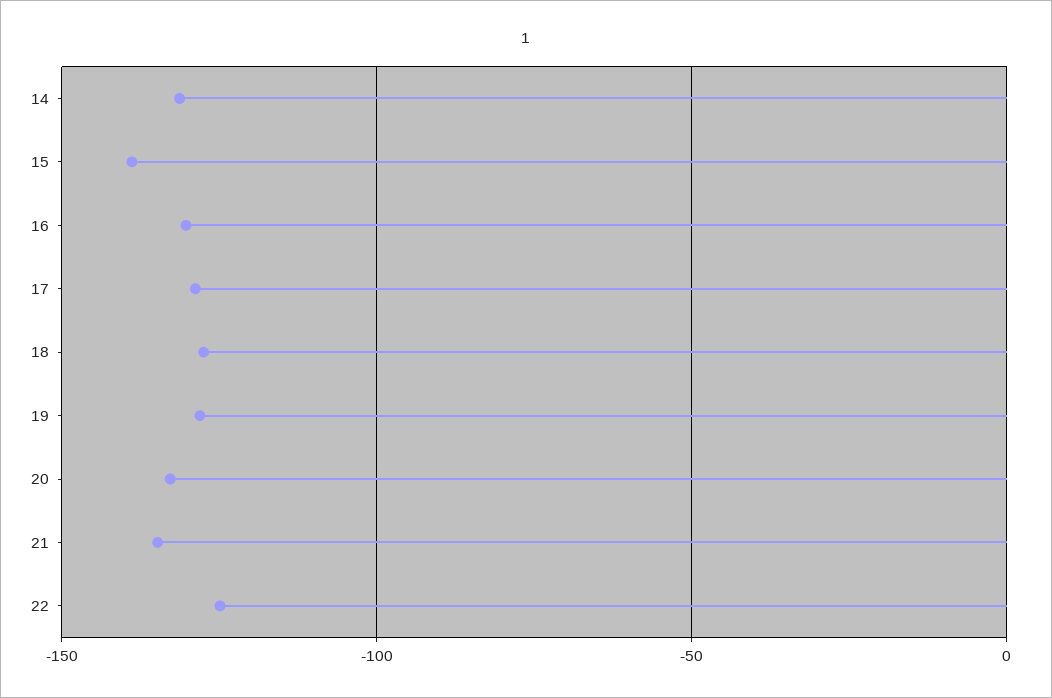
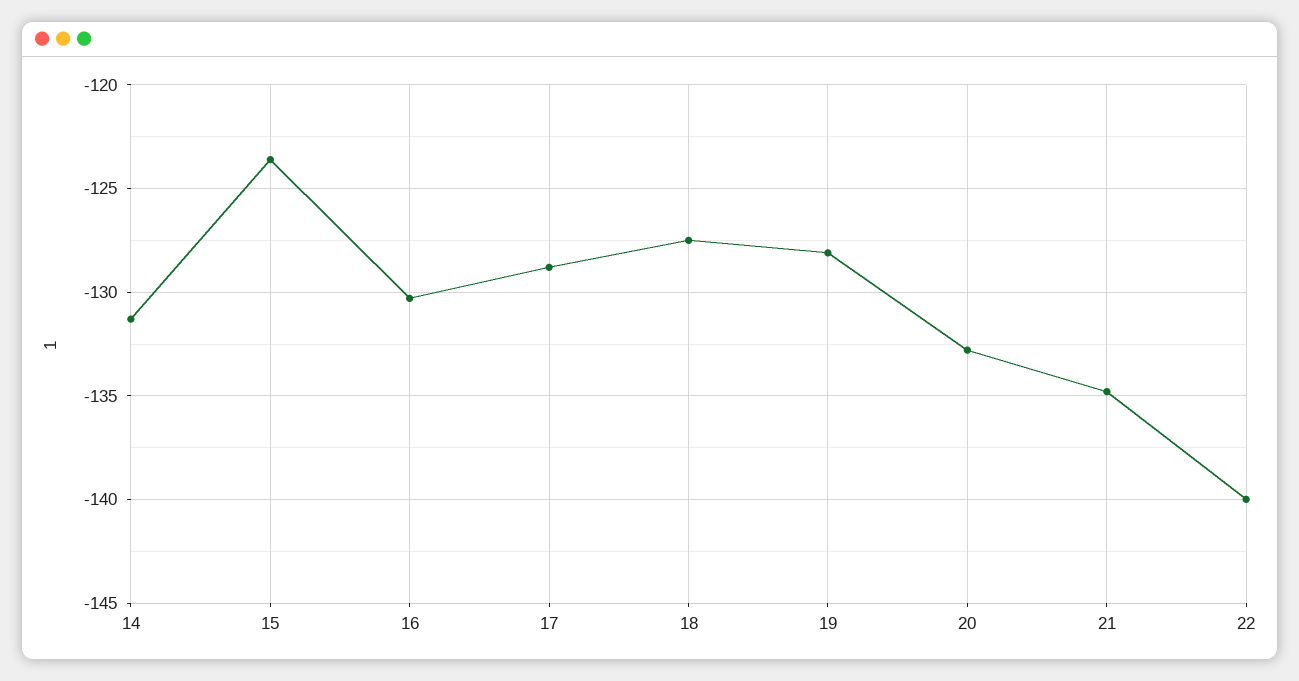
  {
    "14": -131.5,
-   "15": -140,
+   "15": -123.5,
    "16": -130.5,
    "17": -129,
    "18": -127.5,
    "19": -128,
    "20": -133,
    "21": -135,
-   "22": -125
+   "22": -140
  }

